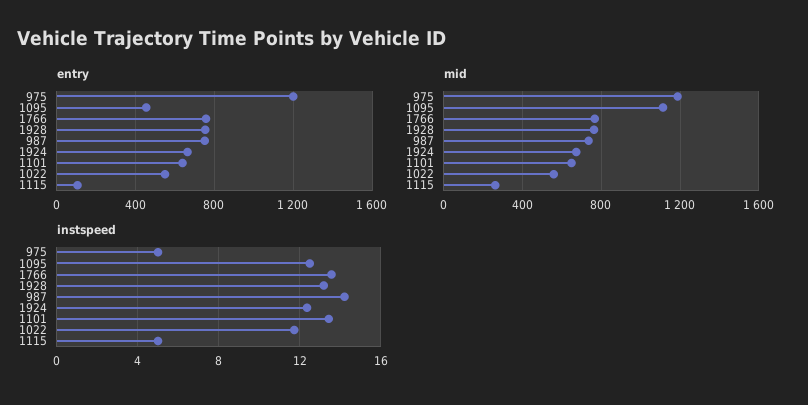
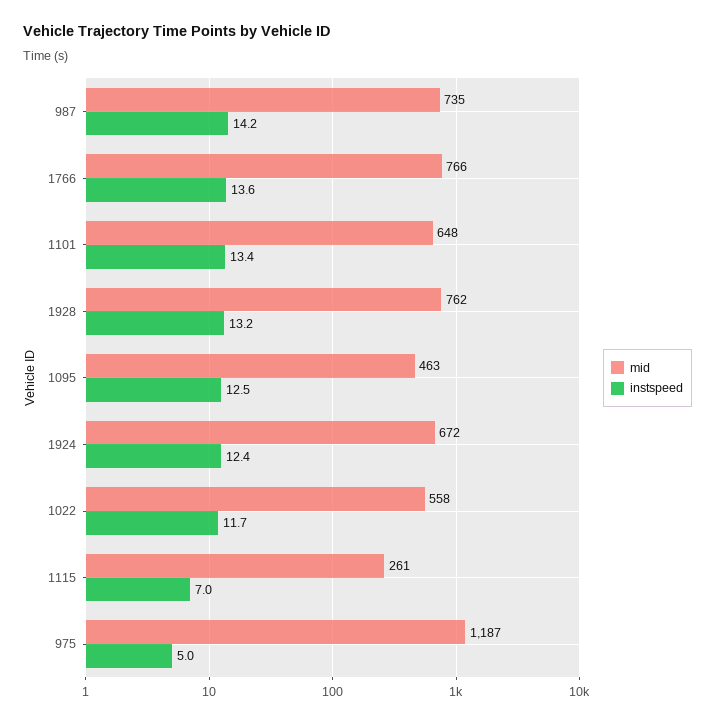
  {
-   "entry": {
-     "975": 1200,
-     "1095": 450,
-     "1766": 750,
-     "1928": 750,
-     "987": 750,
-     "1924": 650,
-     "1101": 650,
-     "1022": 550,
-     "1115": 100
-   },
    "mid": {
      "975": 1187,
-     "1095": 1100,
+     "1095": 463,
      "1766": 766,
      "1928": 762,
      "987": 735,
      "1924": 672,
      "1101": 648,
      "1022": 558,
      "1115": 261
    },
    "instspeed": {
      "975": 5,
      "1095": 12.5,
      "1766": 13.6,
      "1928": 13.2,
      "987": 14.2,
      "1924": 12.4,
      "1101": 13.4,
      "1022": 11.7,
-     "1115": 5
+     "1115": 7
    }
  }

